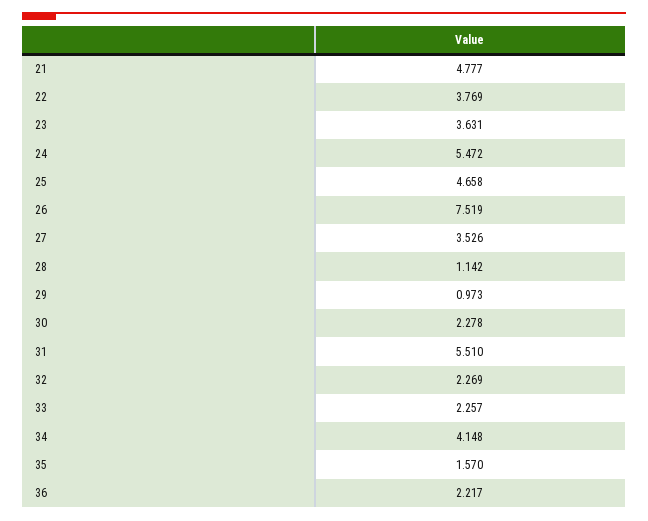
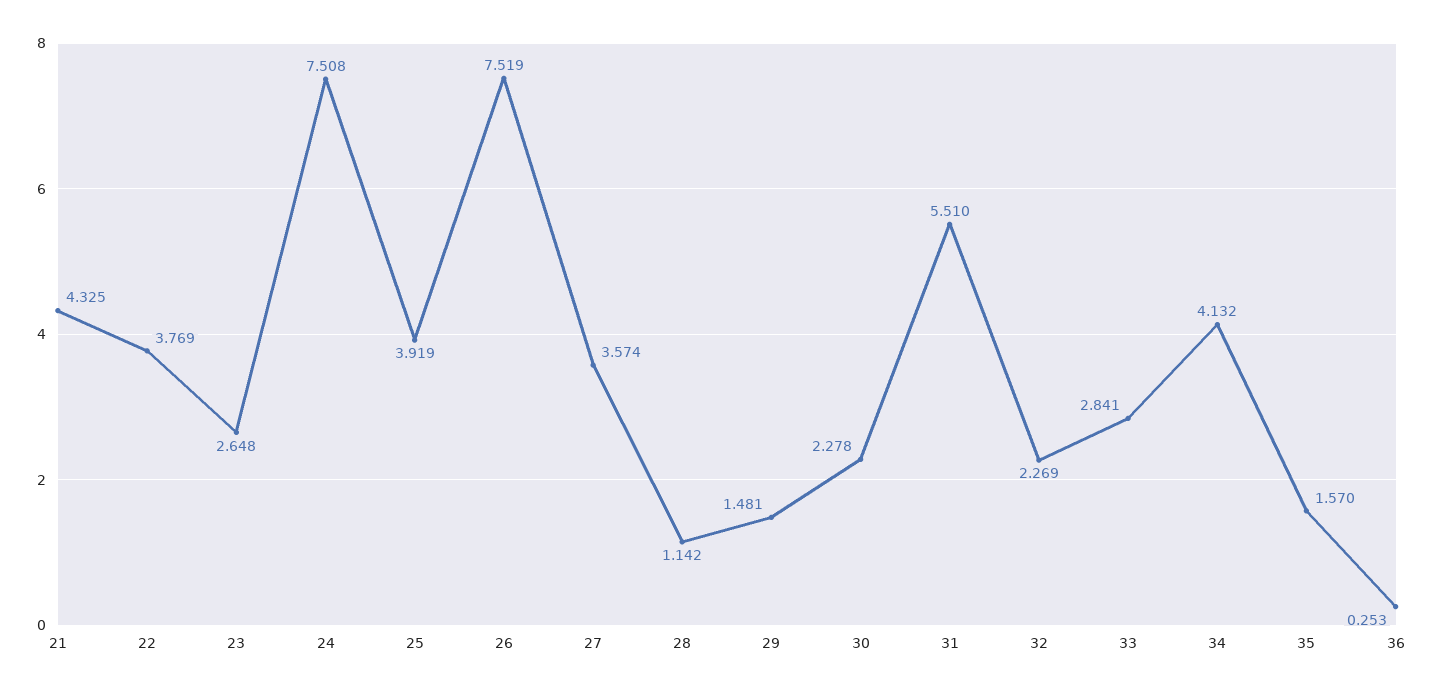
  {
-   "21": 4.777,
+   "21": 4.325,
    "22": 3.769,
-   "23": 3.631,
+   "23": 2.648,
-   "24": 5.472,
+   "24": 7.508,
-   "25": 4.658,
+   "25": 3.919,
    "26": 7.519,
-   "27": 3.526,
+   "27": 3.574,
    "28": 1.142,
-   "29": 0.973,
+   "29": 1.481,
    "30": 2.278,
    "31": 5.51,
    "32": 2.269,
-   "33": 2.257,
+   "33": 2.841,
-   "34": 4.148,
+   "34": 4.132,
    "35": 1.57,
-   "36": 2.217
+   "36": 0.253
  }

